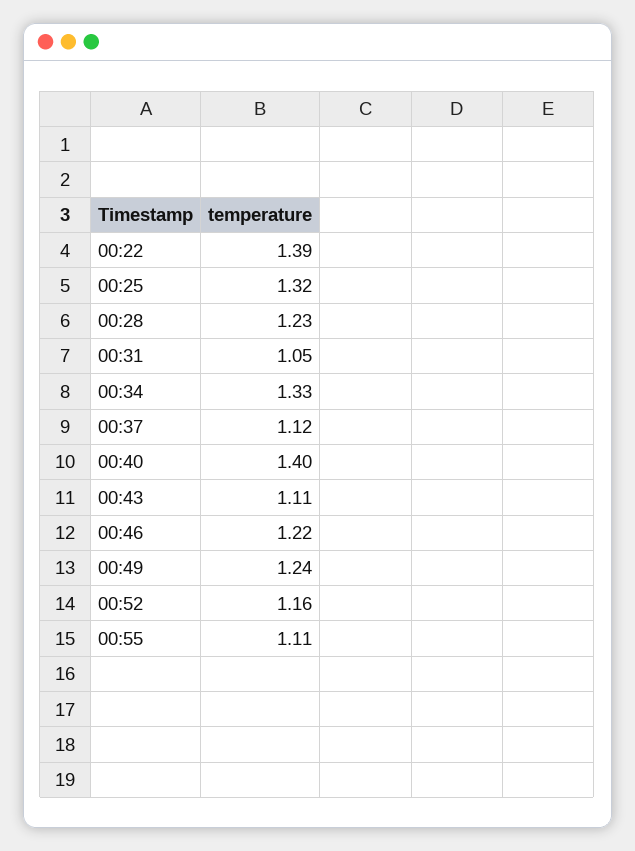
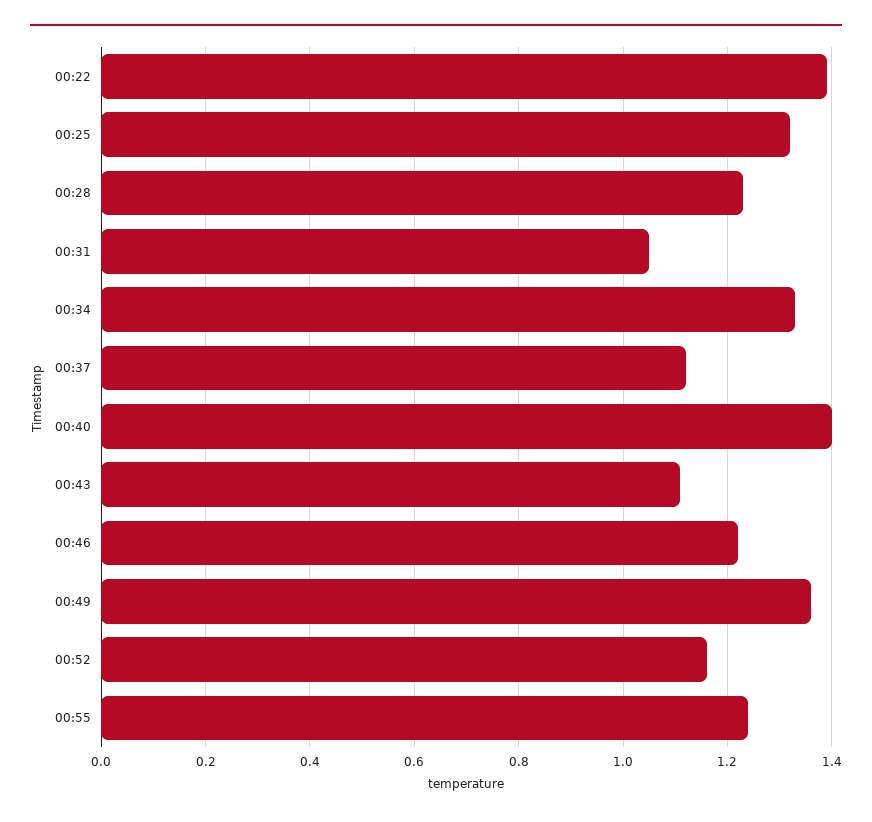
  {
    "00:22": 1.39,
    "00:25": 1.32,
    "00:28": 1.23,
    "00:31": 1.05,
    "00:34": 1.33,
    "00:37": 1.12,
    "00:40": 1.4,
    "00:43": 1.11,
    "00:46": 1.22,
-   "00:49": 1.24,
+   "00:49": 1.35,
    "00:52": 1.16,
-   "00:55": 1.11
+   "00:55": 1.25
  }

